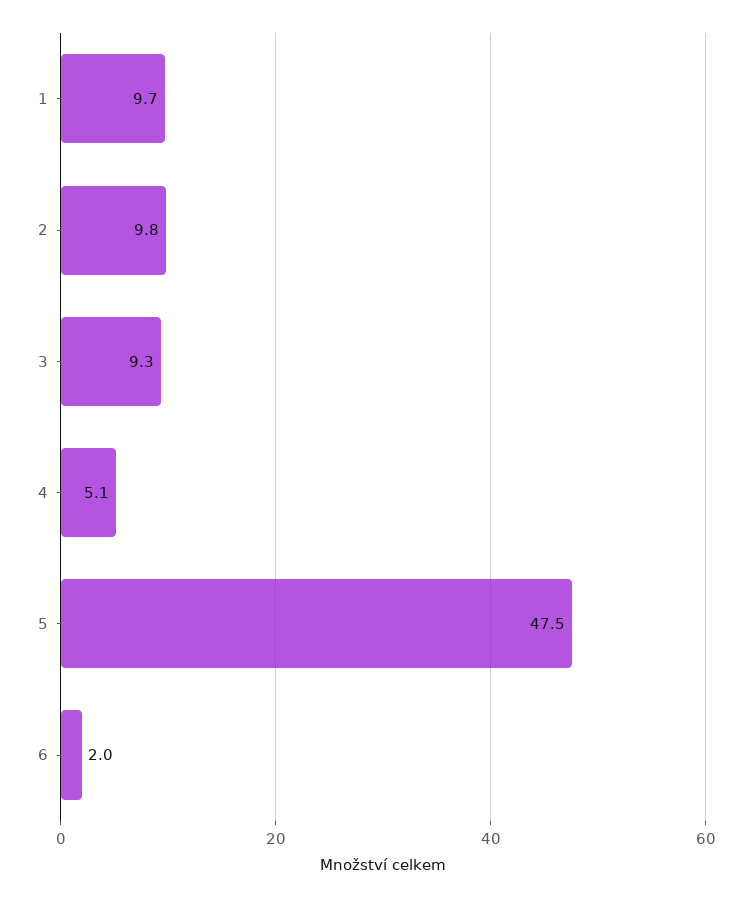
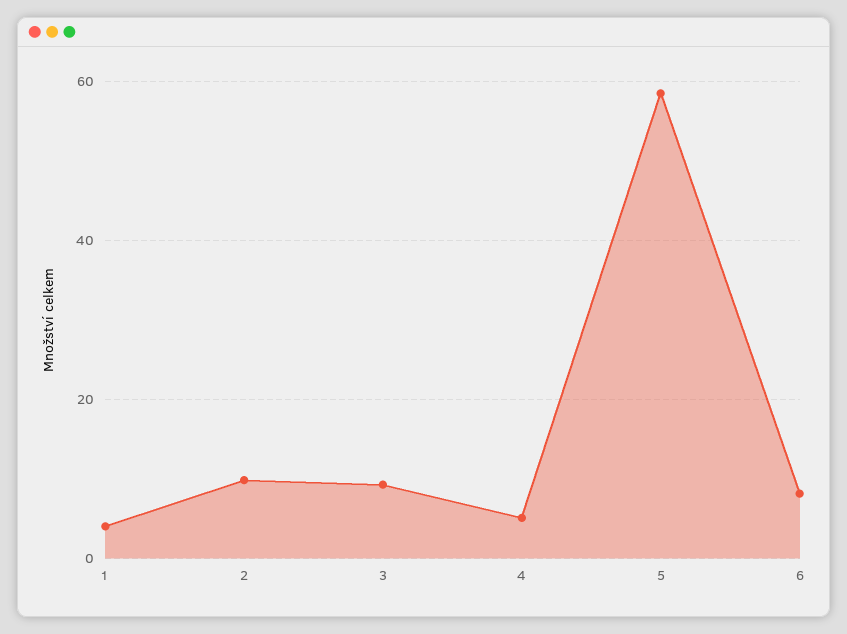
  {
-   "1": 9.7,
+   "1": 4,
    "2": 9.8,
    "3": 9.3,
    "4": 5.1,
-   "5": 47.5,
+   "5": 58,
-   "6": 2
+   "6": 8
  }

